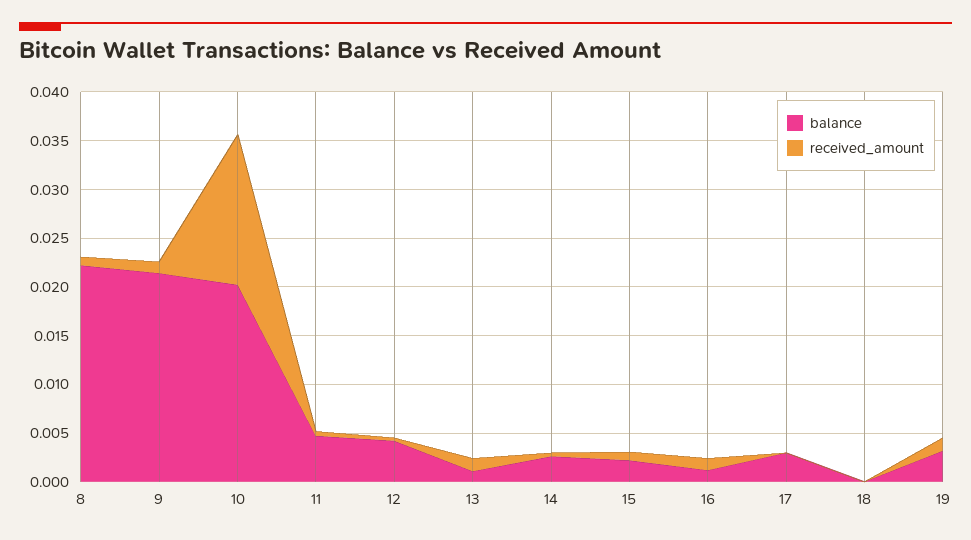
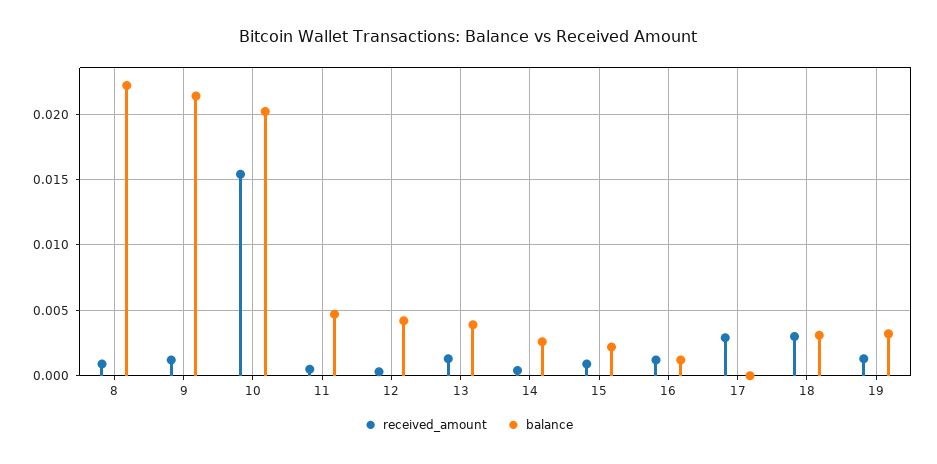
  {
    "balance": {
      "8": 0.022,
      "9": 0.0215,
      "10": 0.02,
      "11": 0.0045,
      "12": 0.004,
-     "13": 0.001,
+     "13": 0.004,
      "14": 0.0025,
      "15": 0.002,
      "16": 0.001,
-     "17": 0.003,
+     "17": 0,
-     "18": 0,
+     "18": 0.003,
      "19": 0.003
    },
    "received_amount": {
      "8": 0.001,
      "9": 0.001,
      "10": 0.0155,
      "11": 0.0005,
      "12": 0.0005,
      "13": 0.0015,
      "14": 0.0005,
      "15": 0.001,
      "16": 0.001,
-     "17": 0,
+     "17": 0.003,
-     "18": 0,
+     "18": 0.003,
      "19": 0.0015
    }
  }

